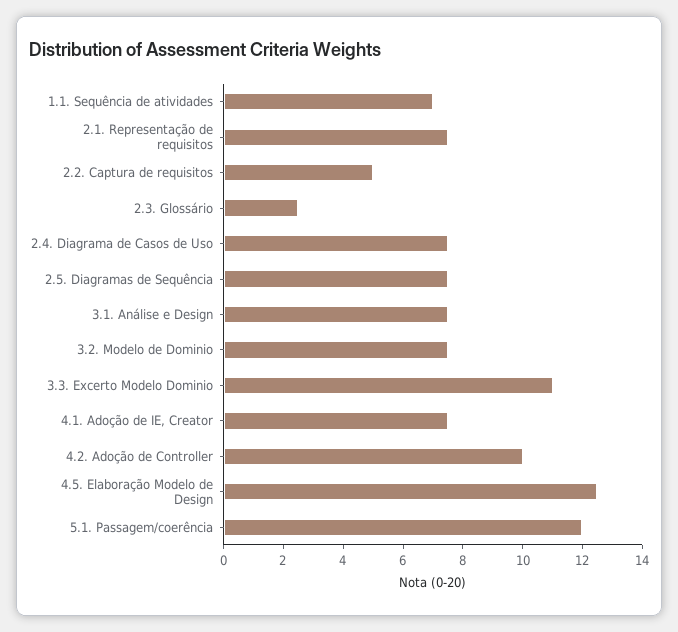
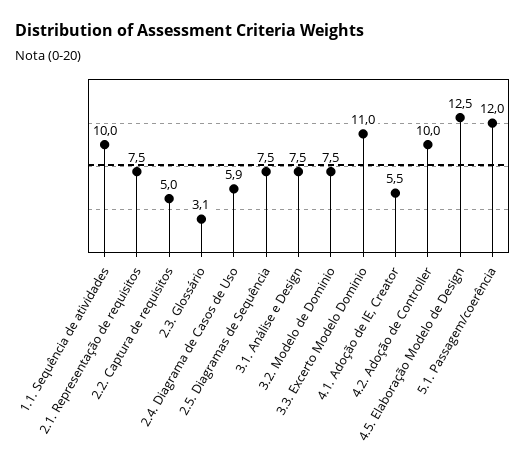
  {
-   "1.1. Sequência de atividades": 7,
+   "1.1. Sequência de atividades": 10,
    "2.1. Representação de requisitos": 7.5,
    "2.2. Captura de requisitos": 5,
-   "2.3. Glossário": 2.5,
+   "2.3. Glossário": 3.1,
-   "2.4. Diagrama de Casos de Uso": 7.5,
+   "2.4. Diagrama de Casos de Uso": 5.9,
    "2.5. Diagramas de Sequência": 7.5,
    "3.1. Análise e Design": 7.5,
    "3.2. Modelo de Dominio": 7.5,
    "3.3. Excerto Modelo Dominio": 11,
-   "4.1. Adoção de IE, Creator": 7.5,
+   "4.1. Adoção de IE, Creator": 5.5,
    "4.2. Adoção de Controller": 10,
    "4.5. Elaboração Modelo de Design": 12.5,
    "5.1. Passagem/coerência": 12
  }

